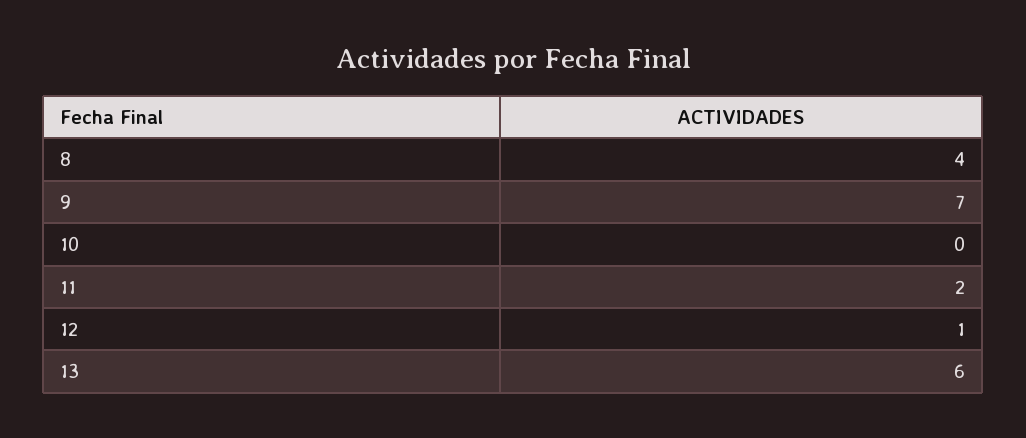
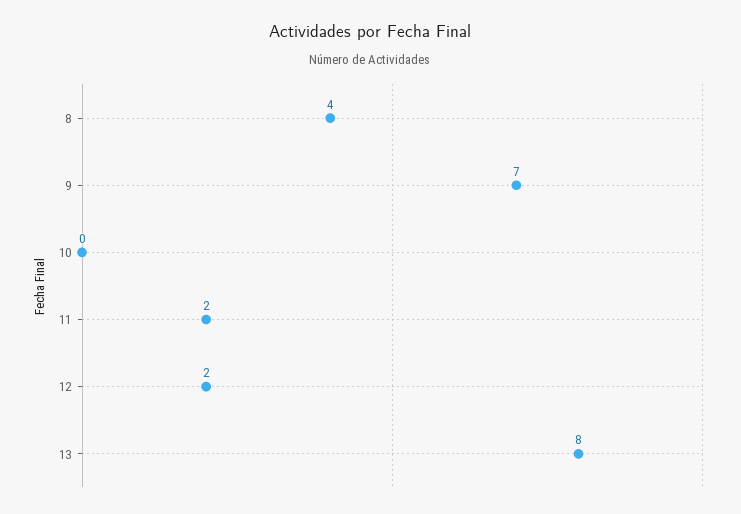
  {
    "8": 4,
    "9": 7,
    "10": 0,
    "11": 2,
-   "12": 1,
+   "12": 2,
-   "13": 6
+   "13": 8
  }

